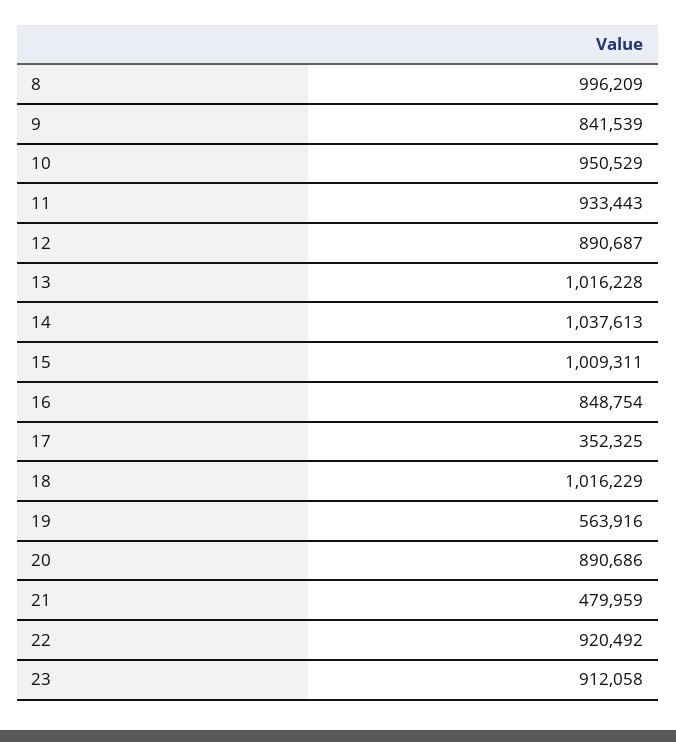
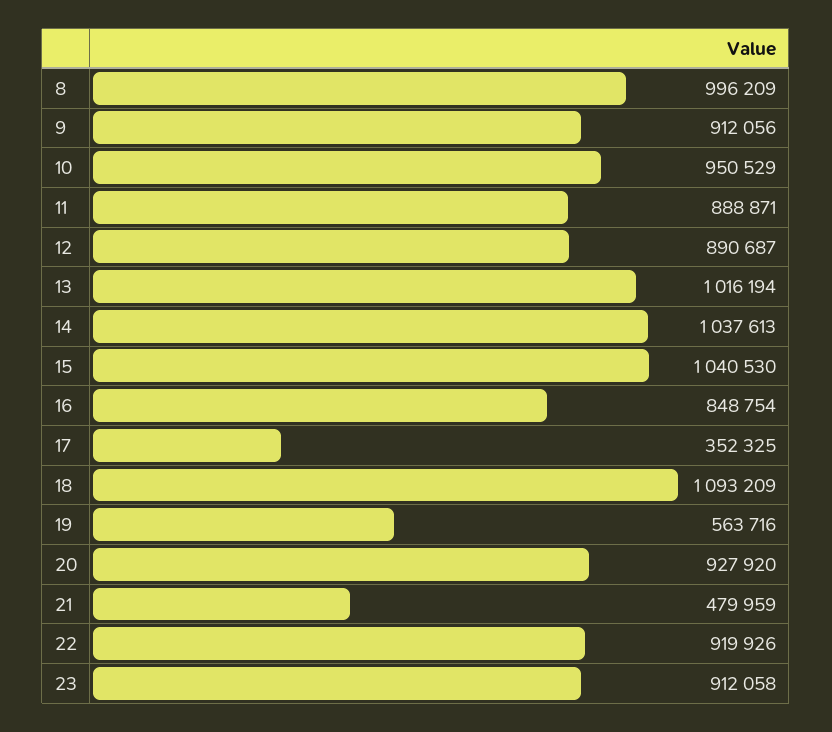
  {
    "8": 996209,
-   "9": 841539,
+   "9": 912056,
    "10": 950529,
-   "11": 933443,
+   "11": 888871,
    "12": 890687,
-   "13": 1016228,
+   "13": 1016194,
    "14": 1037613,
-   "15": 1009311,
+   "15": 1040530,
    "16": 848754,
    "17": 352325,
-   "18": 1016229,
+   "18": 1093209,
-   "19": 563916,
+   "19": 563716,
-   "20": 890686,
+   "20": 927920,
    "21": 479959,
-   "22": 920492,
+   "22": 919926,
    "23": 912058
  }

